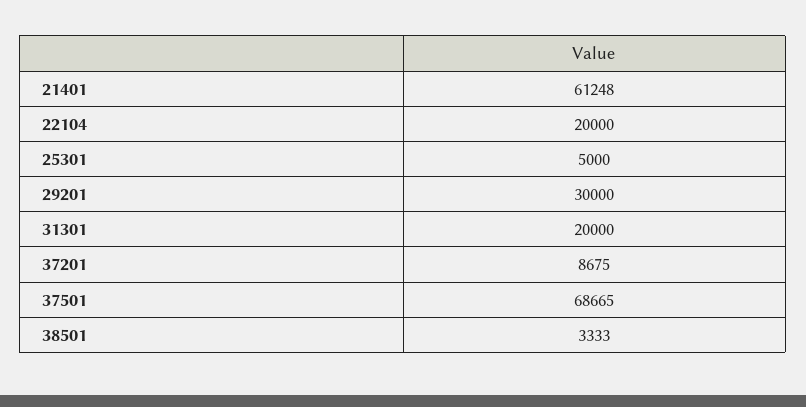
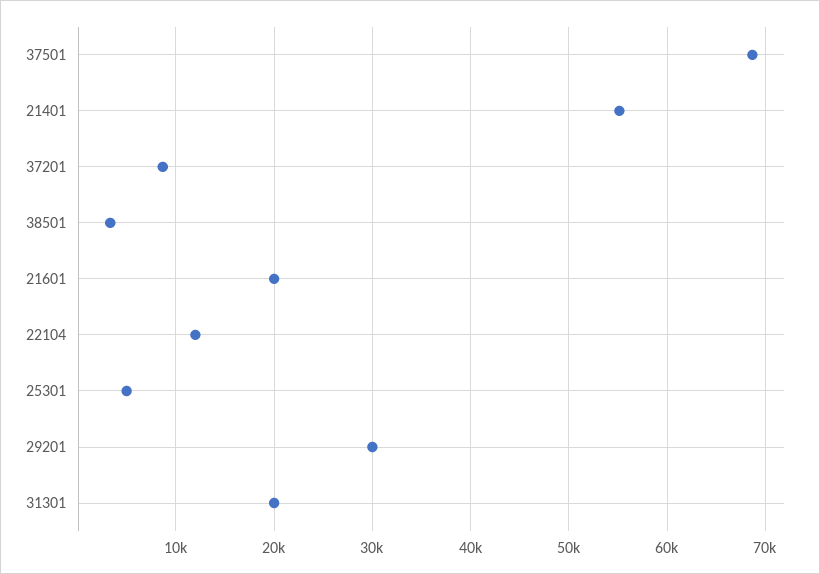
  {
-   "21401": 61248,
+   "21401": 55000,
-   "22104": 20000,
+   "22104": 12000,
    "25301": 5000,
    "29201": 30000,
    "31301": 20000,
    "37201": 8675,
    "37501": 68665,
-   "38501": 3333
+   "38501": 3333,
+   "21601": 20000
  }

